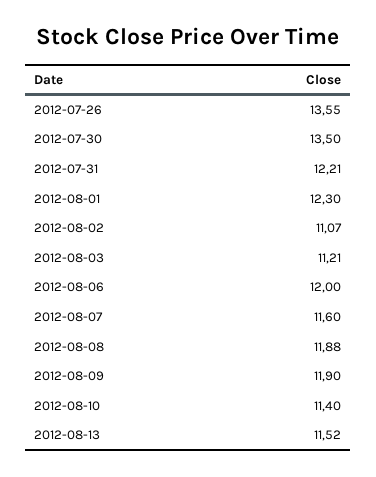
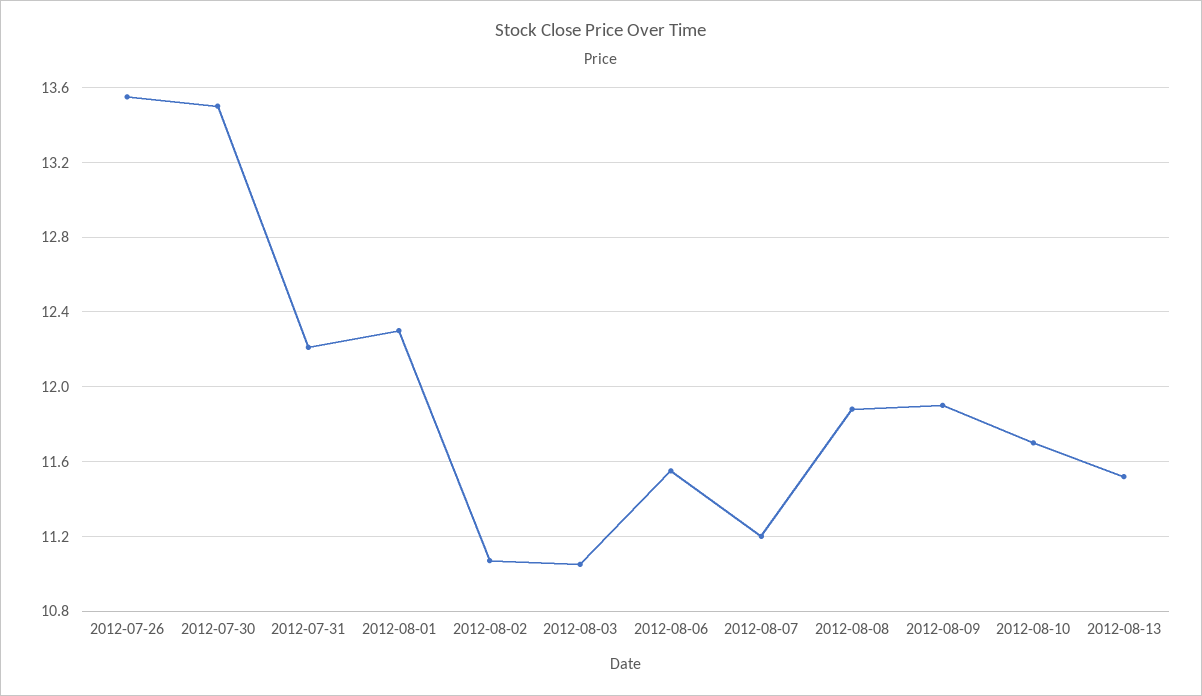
  {
    "2012-07-26": 13.55,
    "2012-07-30": 13.5,
    "2012-07-31": 12.21,
    "2012-08-01": 12.3,
    "2012-08-02": 11.07,
-   "2012-08-03": 11.21,
+   "2012-08-03": 11.05,
-   "2012-08-06": 12,
+   "2012-08-06": 11.55,
-   "2012-08-07": 11.6,
+   "2012-08-07": 11.2,
    "2012-08-08": 11.88,
    "2012-08-09": 11.9,
-   "2012-08-10": 11.4,
+   "2012-08-10": 11.7,
    "2012-08-13": 11.52
  }

